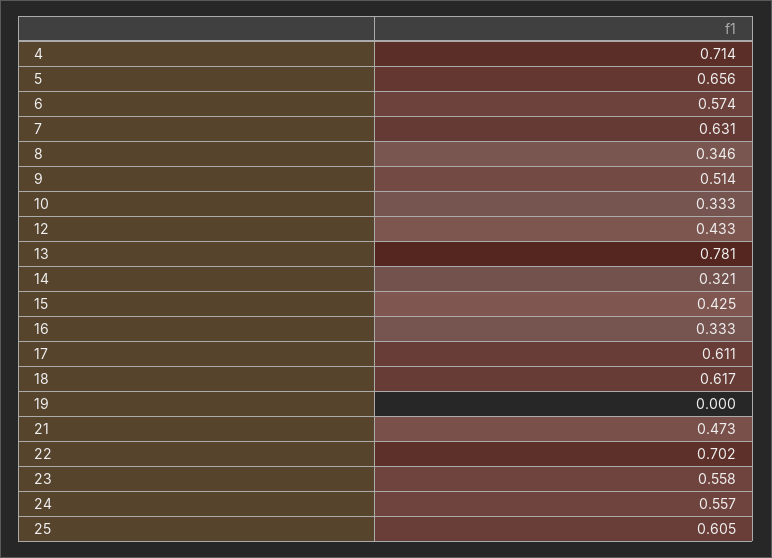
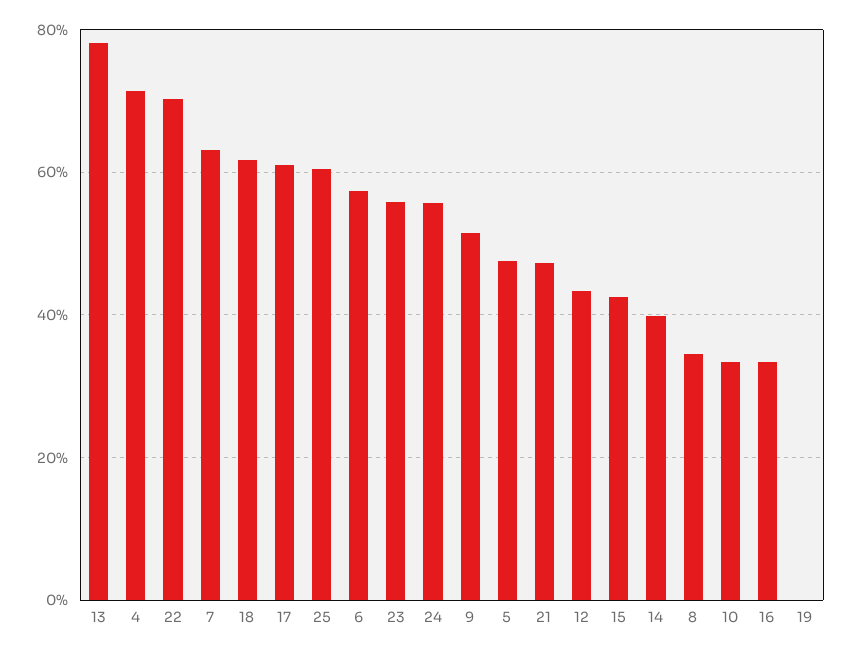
  {
    "4": 0.714,
-   "5": 0.656,
+   "5": 0.48,
    "6": 0.574,
    "7": 0.631,
    "8": 0.346,
    "9": 0.514,
    "10": 0.333,
    "12": 0.433,
    "13": 0.781,
-   "14": 0.321,
+   "14": 0.4,
    "15": 0.425,
    "16": 0.333,
    "17": 0.611,
    "18": 0.617,
    "19": 0,
    "21": 0.473,
    "22": 0.702,
    "23": 0.558,
    "24": 0.557,
    "25": 0.605
  }

